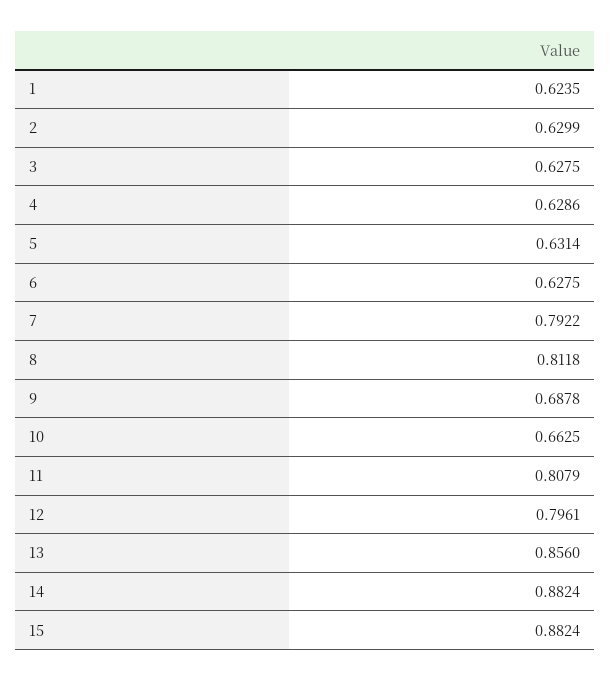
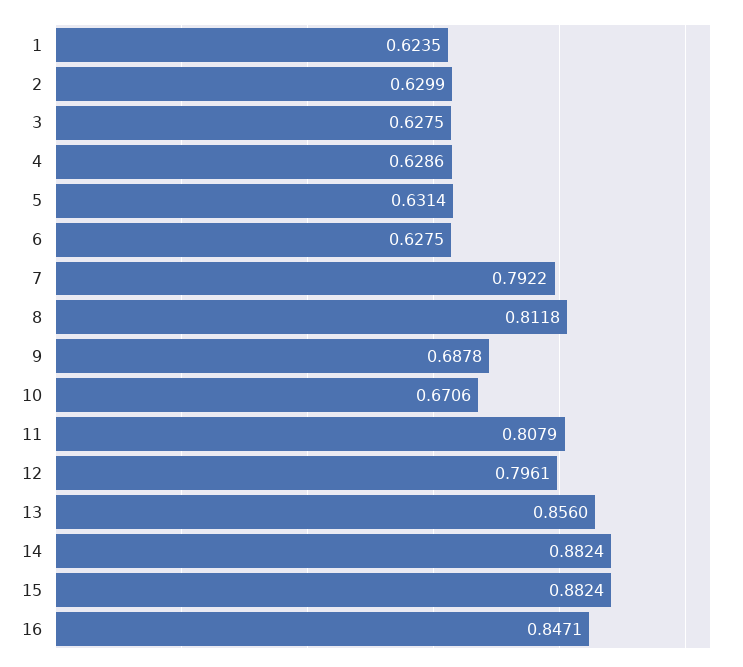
  {
    "1": 0.6235,
    "2": 0.6299,
    "3": 0.6275,
    "4": 0.6286,
    "5": 0.6314,
    "6": 0.6275,
    "7": 0.7922,
    "8": 0.8118,
    "9": 0.6878,
-   "10": 0.6625,
+   "10": 0.6706,
    "11": 0.8079,
    "12": 0.7961,
    "13": 0.856,
    "14": 0.8824,
-   "15": 0.8824
+   "15": 0.8824,
+   "16": 0.8471
  }

